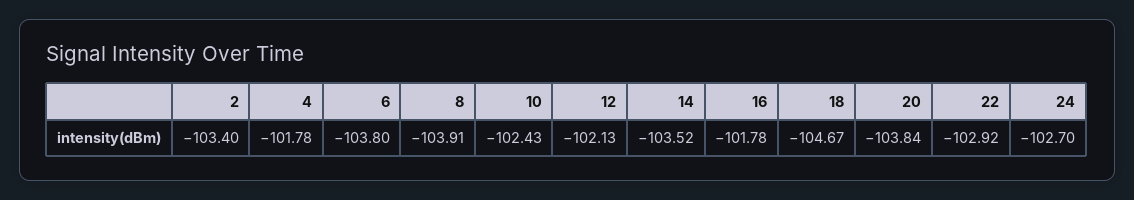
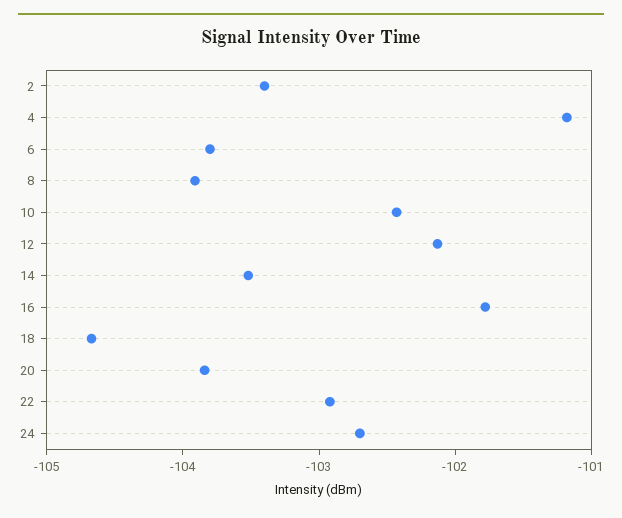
  {
    "2": -103.4,
-   "4": -101.78,
+   "4": -101.2,
    "6": -103.8,
    "8": -103.91,
    "10": -102.43,
    "12": -102.13,
    "14": -103.52,
    "16": -101.78,
    "18": -104.67,
    "20": -103.84,
    "22": -102.92,
    "24": -102.7
  }

